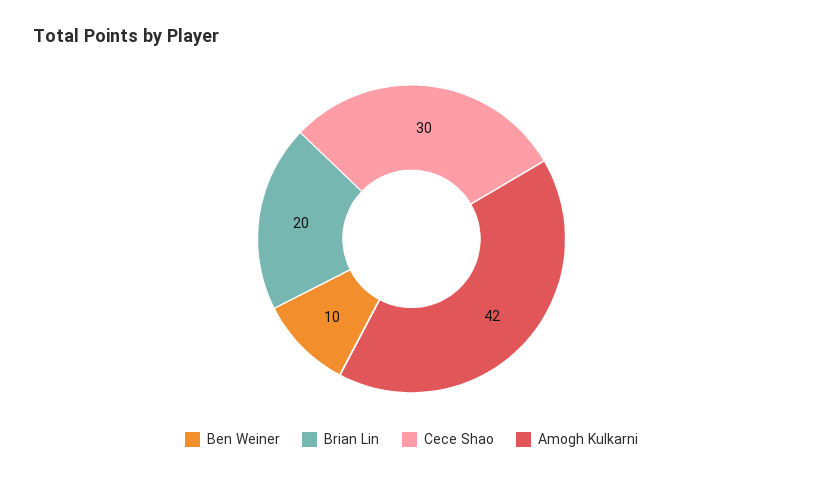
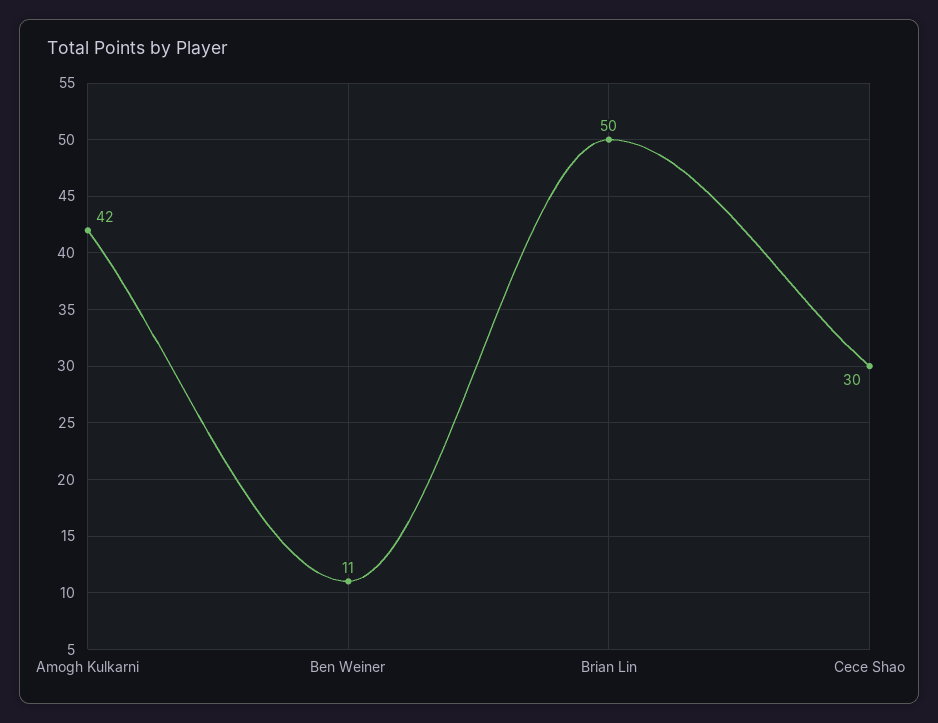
  {
-   "Ben Weiner": 10,
+   "Ben Weiner": 11,
-   "Brian Lin": 20,
+   "Brian Lin": 50,
    "Cece Shao": 30,
    "Amogh Kulkarni": 42
  }

